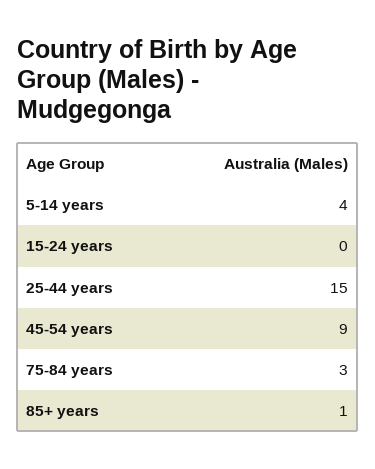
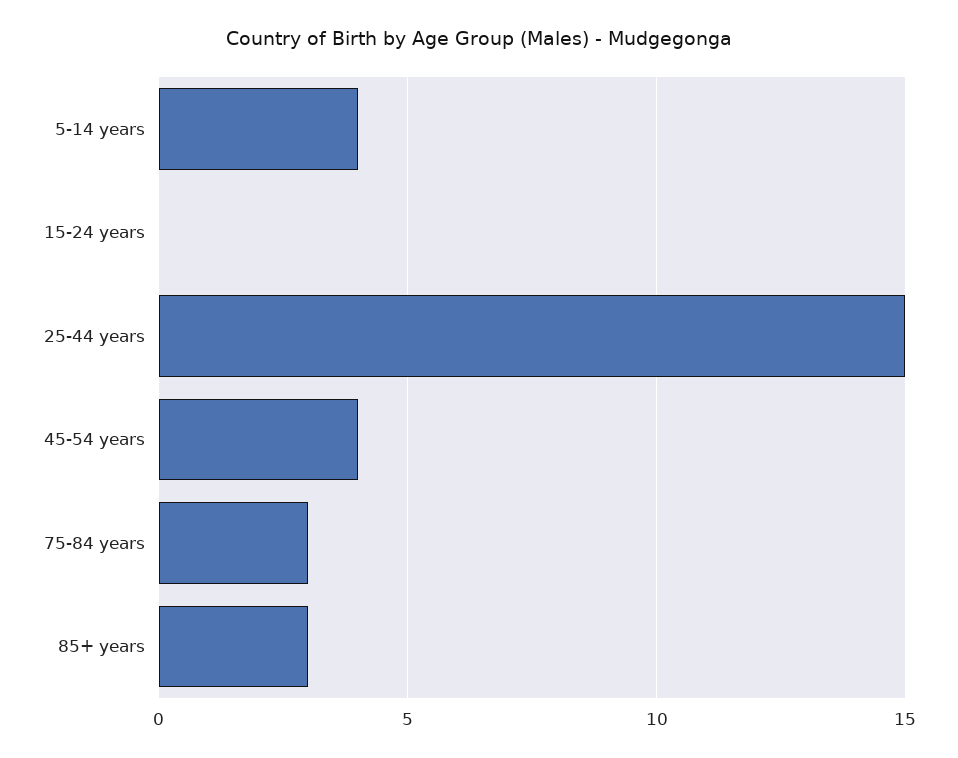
  {
    "5-14 years": 4,
    "15-24 years": 0,
    "25-44 years": 15,
-   "45-54 years": 9,
+   "45-54 years": 4,
    "75-84 years": 3,
-   "85+ years": 1
+   "85+ years": 3
  }

